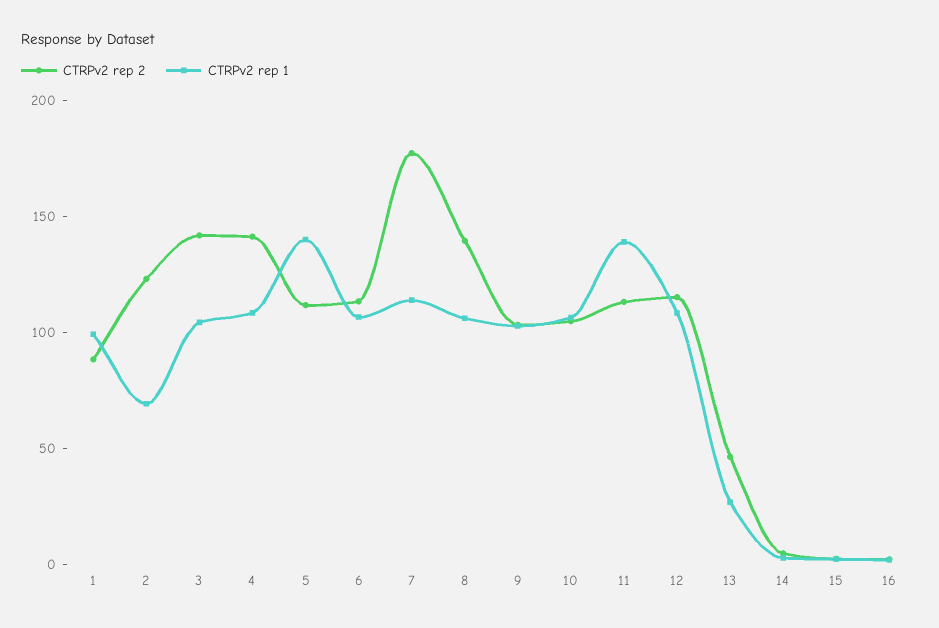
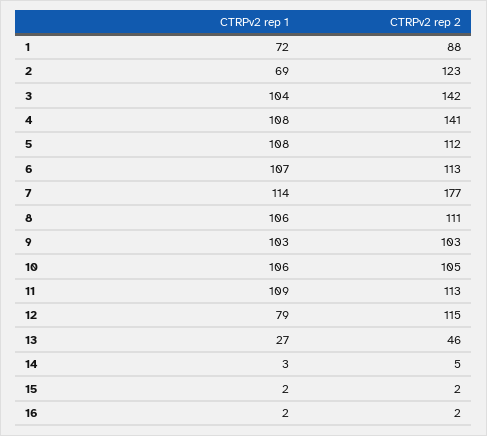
  {
    "CTRPv2 rep 2": {
      "1": 88,
      "2": 123,
      "3": 142,
      "4": 141,
      "5": 112,
      "6": 113,
      "7": 177,
-     "8": 140,
+     "8": 111,
      "9": 103,
      "10": 105,
      "11": 113,
      "12": 115,
      "13": 46,
      "14": 5,
      "15": 2,
      "16": 2
    },
    "CTRPv2 rep 1": {
-     "1": 100,
+     "1": 72,
      "2": 69,
      "3": 104,
      "4": 108,
-     "5": 140,
+     "5": 108,
      "6": 107,
      "7": 114,
      "8": 106,
      "9": 103,
      "10": 106,
-     "11": 140,
+     "11": 109,
-     "12": 110,
+     "12": 79,
      "13": 27,
      "14": 3,
      "15": 2,
      "16": 2
    }
  }

